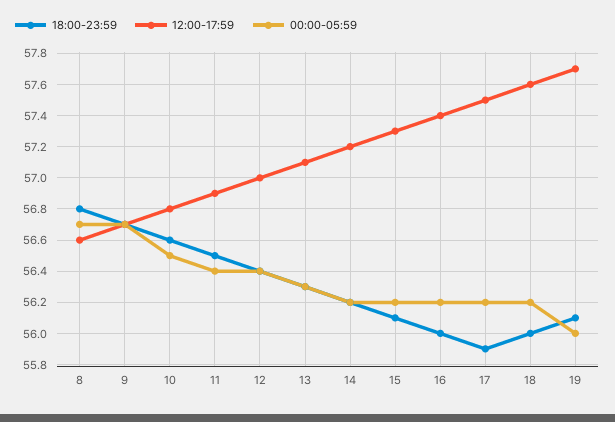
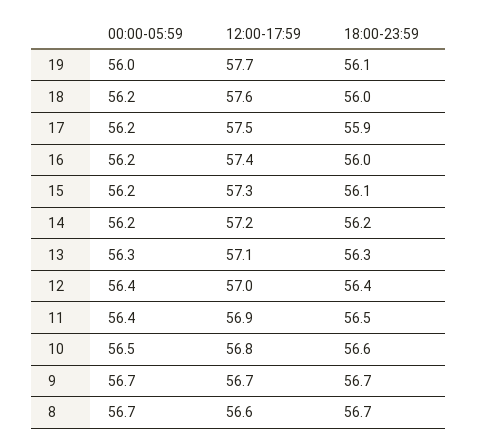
  {
    "18:00-23:59": {
-     "8": 56.8,
+     "8": 56.7,
      "9": 56.7,
      "10": 56.6,
      "11": 56.5,
      "12": 56.4,
      "13": 56.3,
      "14": 56.2,
      "15": 56.1,
      "16": 56,
      "17": 55.9,
      "18": 56,
      "19": 56.1
    },
    "12:00-17:59": {
      "8": 56.6,
      "9": 56.7,
      "10": 56.8,
      "11": 56.9,
      "12": 57,
      "13": 57.1,
      "14": 57.2,
      "15": 57.3,
      "16": 57.4,
      "17": 57.5,
      "18": 57.6,
      "19": 57.7
    },
    "00:00-05:59": {
      "8": 56.7,
      "9": 56.7,
      "10": 56.5,
      "11": 56.4,
      "12": 56.4,
      "13": 56.3,
      "14": 56.2,
      "15": 56.2,
      "16": 56.2,
      "17": 56.2,
      "18": 56.2,
      "19": 56
    }
  }

